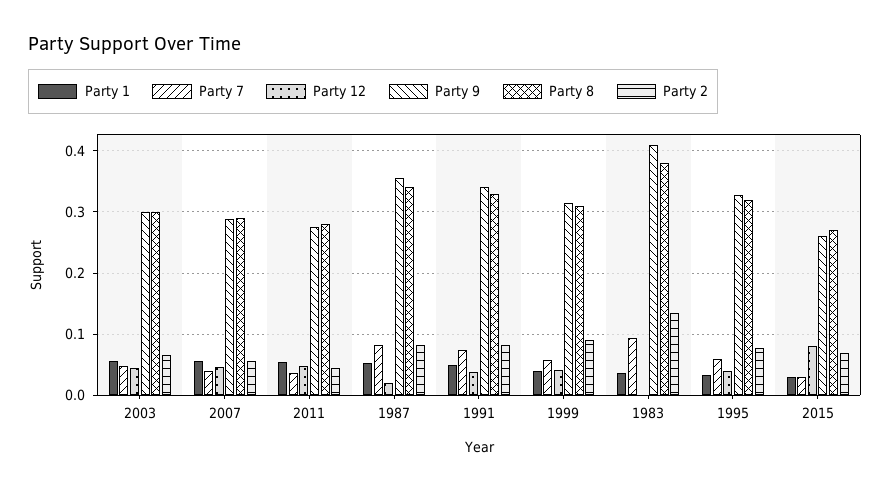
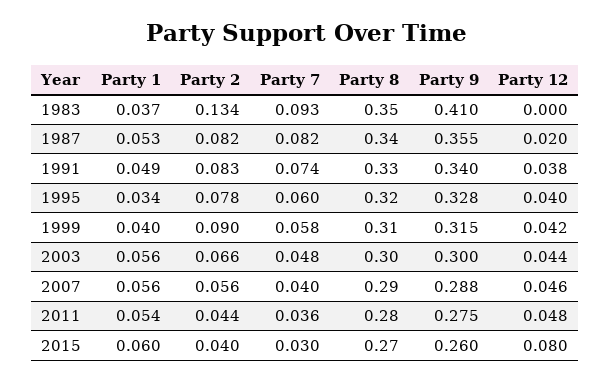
  {
    "Party 1": {
      "2003": 0.056,
      "2007": 0.056,
      "2011": 0.054,
      "1987": 0.053,
      "1991": 0.049,
      "1999": 0.04,
      "1983": 0.037,
      "1995": 0.034,
-     "2015": 0.03
+     "2015": 0.06
    },
    "Party 7": {
      "2003": 0.048,
      "2007": 0.04,
      "2011": 0.036,
      "1987": 0.082,
      "1991": 0.074,
      "1999": 0.058,
      "1983": 0.093,
      "1995": 0.06,
      "2015": 0.03
    },
    "Party 12": {
      "2003": 0.044,
      "2007": 0.046,
      "2011": 0.048,
      "1987": 0.02,
      "1991": 0.038,
      "1999": 0.042,
      "1983": 0,
      "1995": 0.04,
      "2015": 0.08
    },
    "Party 9": {
      "2003": 0.3,
      "2007": 0.288,
      "2011": 0.275,
      "1987": 0.355,
      "1991": 0.34,
      "1999": 0.315,
      "1983": 0.41,
      "1995": 0.328,
      "2015": 0.26
    },
    "Party 8": {
      "2003": 0.3,
      "2007": 0.29,
      "2011": 0.28,
      "1987": 0.34,
      "1991": 0.33,
      "1999": 0.31,
-     "1983": 0.38,
+     "1983": 0.35,
      "1995": 0.32,
      "2015": 0.27
    },
    "Party 2": {
      "2003": 0.066,
      "2007": 0.056,
      "2011": 0.044,
      "1987": 0.082,
      "1991": 0.083,
      "1999": 0.09,
      "1983": 0.134,
      "1995": 0.078,
-     "2015": 0.07
+     "2015": 0.04
    }
  }

